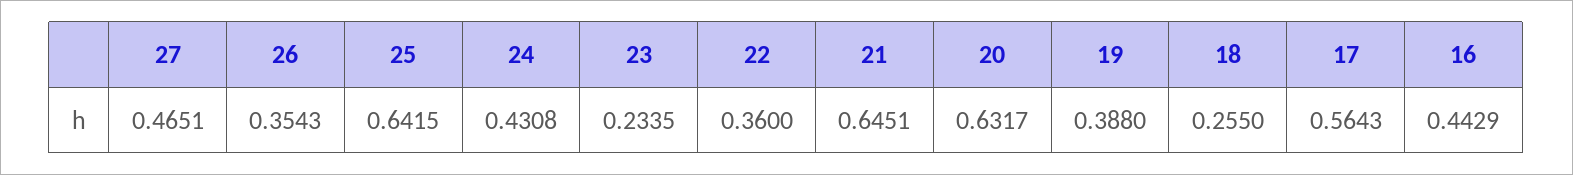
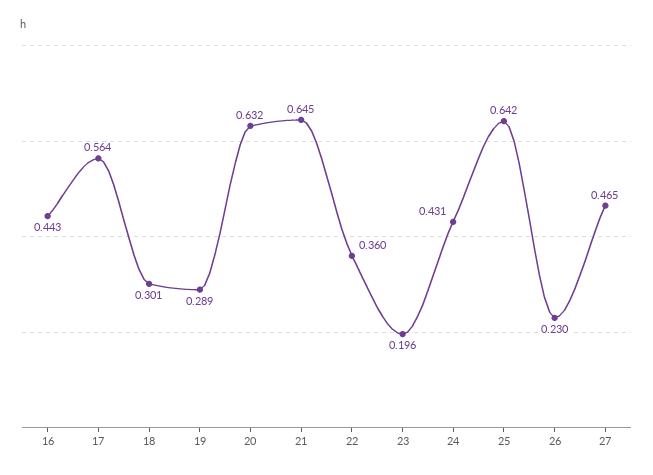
  {
    "27": 0.4651,
-   "26": 0.3543,
+   "26": 0.23,
    "25": 0.6415,
    "24": 0.4308,
-   "23": 0.2335,
+   "23": 0.196,
    "22": 0.36,
    "21": 0.6451,
    "20": 0.6317,
-   "19": 0.388,
+   "19": 0.289,
-   "18": 0.255,
+   "18": 0.301,
    "17": 0.5643,
    "16": 0.4429
  }

